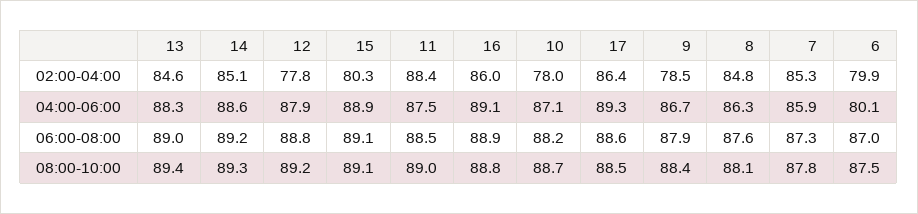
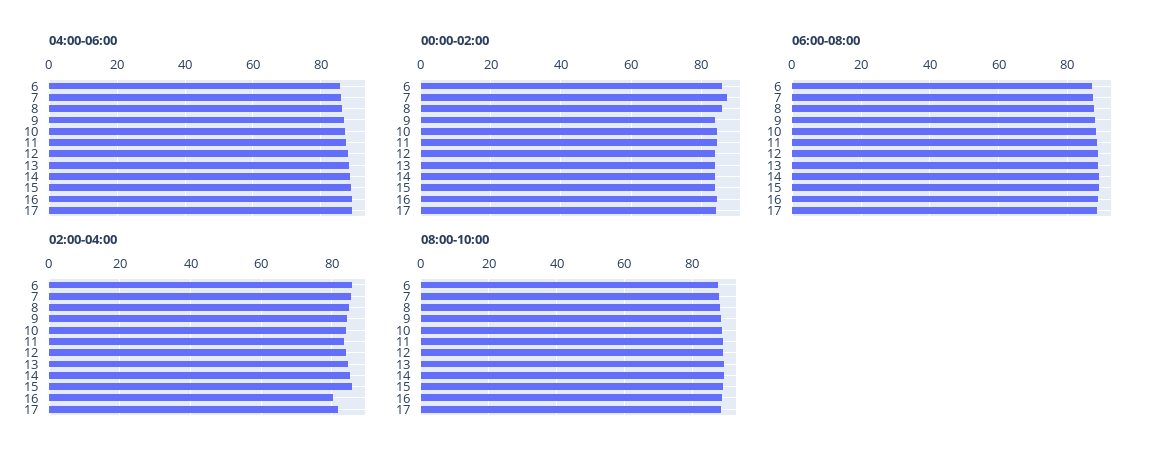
  {
    "02:00-04:00": {
      "13": 84.6,
      "14": 85.1,
-     "12": 77.8,
+     "12": 84,
-     "15": 80.3,
+     "15": 86,
-     "11": 88.4,
+     "11": 84,
-     "16": 86,
+     "16": 80,
-     "10": 78,
+     "10": 84,
-     "17": 86.4,
+     "17": 82,
-     "9": 78.5,
+     "9": 84,
      "8": 84.8,
      "7": 85.3,
-     "6": 79.9
+     "6": 86
    },
    "04:00-06:00": {
      "13": 88.3,
      "14": 88.6,
      "12": 87.9,
      "15": 88.9,
      "11": 87.5,
      "16": 89.1,
      "10": 87.1,
      "17": 89.3,
      "9": 86.7,
      "8": 86.3,
      "7": 85.9,
-     "6": 80.1
+     "6": 86
    },
    "06:00-08:00": {
      "13": 89,
      "14": 89.2,
      "12": 88.8,
      "15": 89.1,
      "11": 88.5,
      "16": 88.9,
      "10": 88.2,
      "17": 88.6,
      "9": 87.9,
      "8": 87.6,
      "7": 87.3,
      "6": 87
    },
    "08:00-10:00": {
      "13": 89.4,
      "14": 89.3,
      "12": 89.2,
      "15": 89.1,
      "11": 89,
      "16": 88.8,
      "10": 88.7,
      "17": 88.5,
      "9": 88.4,
      "8": 88.1,
      "7": 87.8,
      "6": 87.5
-   }
+   },
+   "00:00-02:00": {
+     "6": 86,
+     "7": 88,
+     "8": 86,
+     "9": 84,
+     "10": 84,
+     "11": 84,
+     "12": 84,
+     "13": 84,
+     "14": 84,
+     "15": 84,
+     "16": 84,
+     "17": 84
+   }
  }

